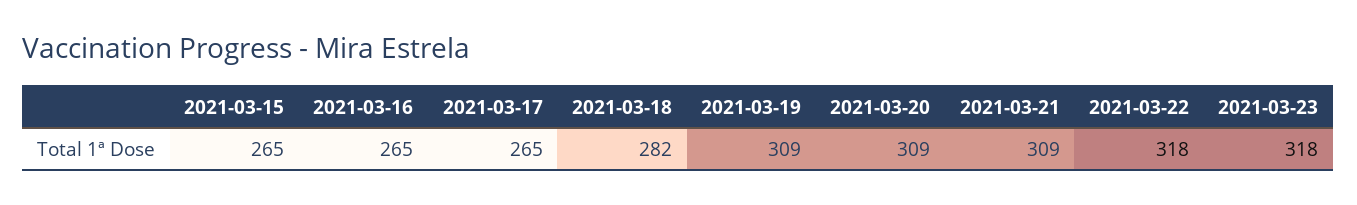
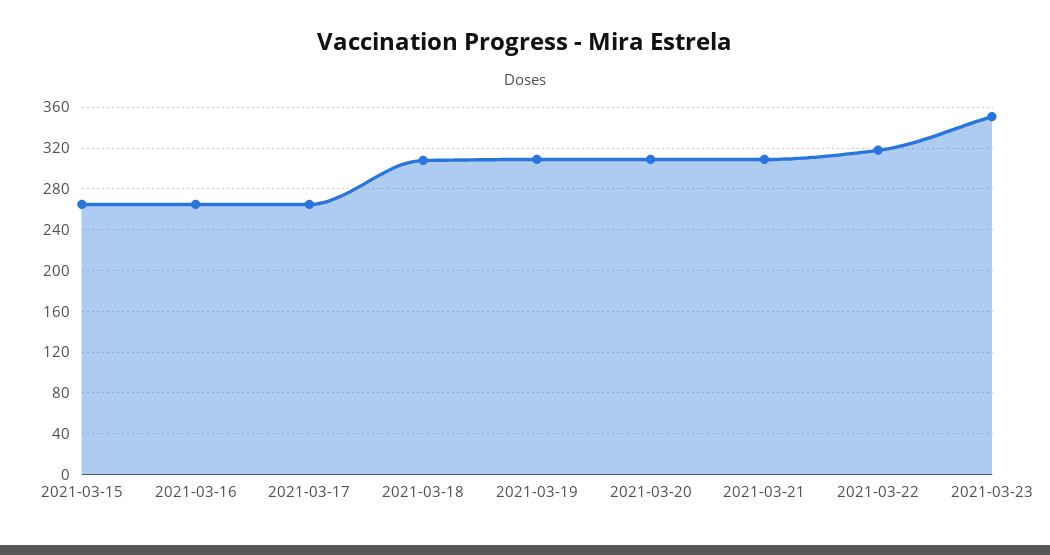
  {
    "2021-03-15": 265,
    "2021-03-16": 265,
    "2021-03-17": 265,
-   "2021-03-18": 282,
+   "2021-03-18": 310,
    "2021-03-19": 309,
    "2021-03-20": 309,
    "2021-03-21": 309,
    "2021-03-22": 318,
-   "2021-03-23": 318
+   "2021-03-23": 350
  }

